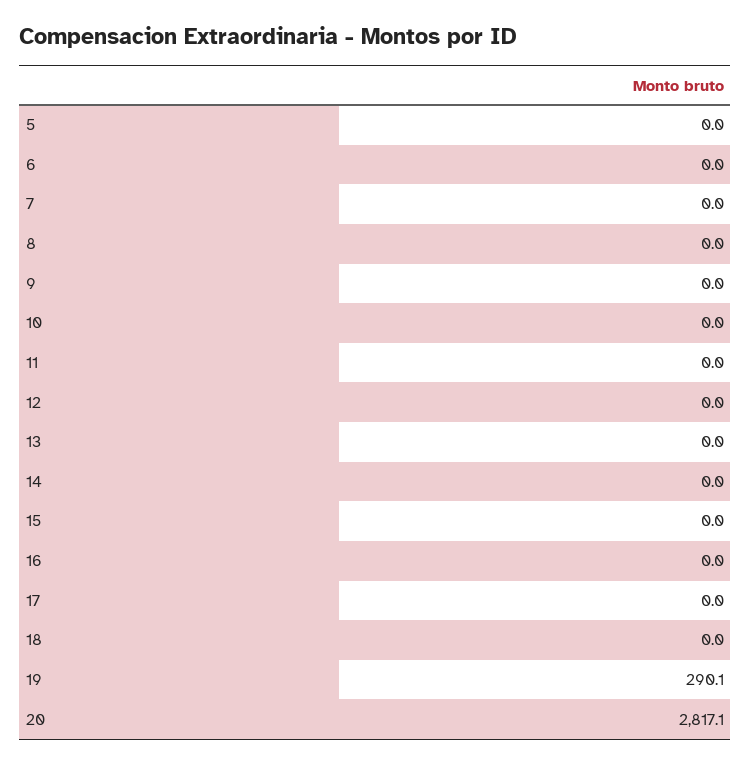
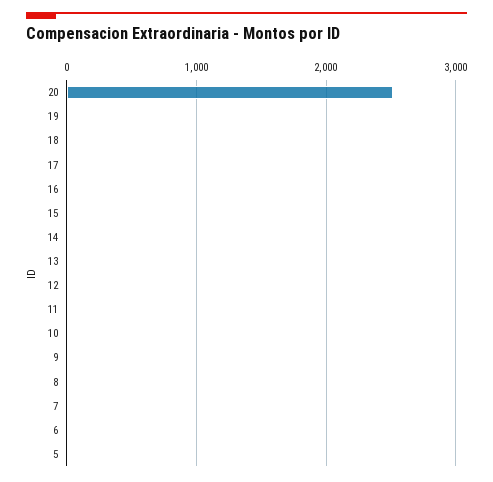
  {
    "5": 0,
    "6": 0,
    "7": 0,
    "8": 0,
    "9": 0,
    "10": 0,
    "11": 0,
    "12": 0,
    "13": 0,
    "14": 0,
    "15": 0,
    "16": 0,
    "17": 0,
    "18": 0,
-   "19": 290.1,
+   "19": 0,
-   "20": 2817.1
+   "20": 2500
  }

